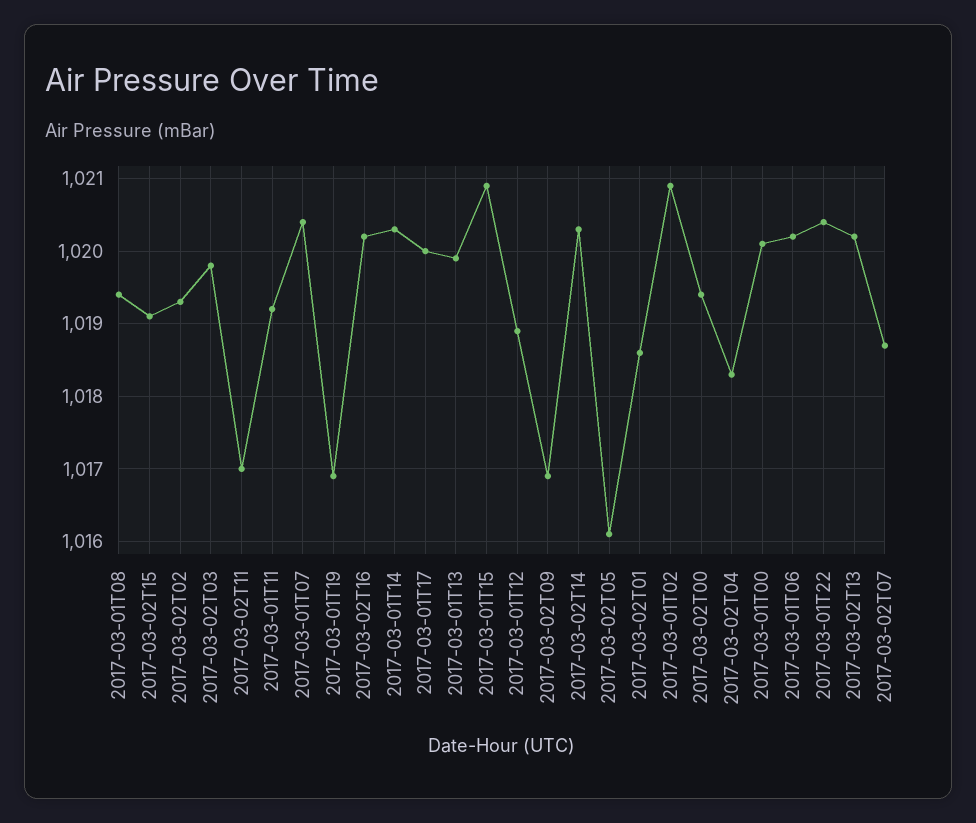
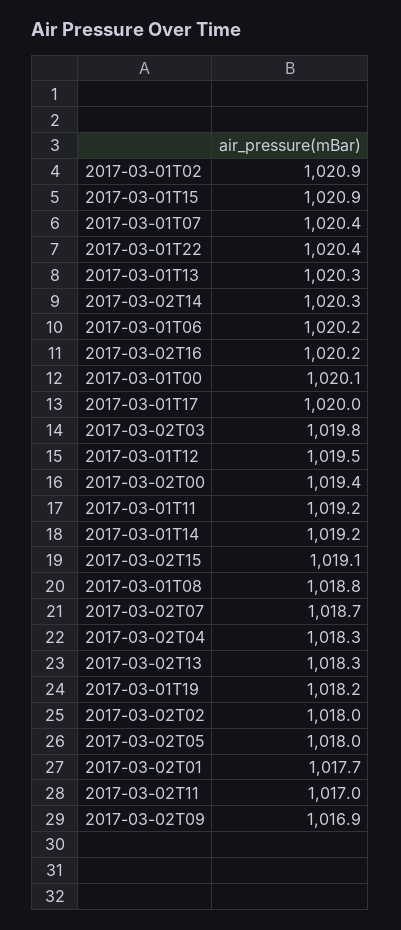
  {
-   "2017-03-01T08": 1019.4,
+   "2017-03-01T08": 1018.8,
    "2017-03-02T15": 1019.1,
-   "2017-03-02T02": 1019.3,
+   "2017-03-02T02": 1018,
    "2017-03-02T03": 1019.8,
    "2017-03-02T11": 1017,
    "2017-03-01T11": 1019.2,
    "2017-03-01T07": 1020.4,
-   "2017-03-01T19": 1016.9,
+   "2017-03-01T19": 1018.2,
    "2017-03-02T16": 1020.2,
-   "2017-03-01T14": 1020.3,
+   "2017-03-01T14": 1019.2,
    "2017-03-01T17": 1020,
-   "2017-03-01T13": 1019.9,
+   "2017-03-01T13": 1020.3,
    "2017-03-01T15": 1020.9,
-   "2017-03-01T12": 1018.9,
+   "2017-03-01T12": 1019.5,
    "2017-03-02T09": 1016.9,
    "2017-03-02T14": 1020.3,
-   "2017-03-02T05": 1016.1,
+   "2017-03-02T05": 1018,
-   "2017-03-02T01": 1018.6,
+   "2017-03-02T01": 1017.7,
    "2017-03-01T02": 1020.9,
    "2017-03-02T00": 1019.4,
    "2017-03-02T04": 1018.3,
    "2017-03-01T00": 1020.1,
    "2017-03-01T06": 1020.2,
    "2017-03-01T22": 1020.4,
-   "2017-03-02T13": 1020.2,
+   "2017-03-02T13": 1018.3,
    "2017-03-02T07": 1018.7
  }

